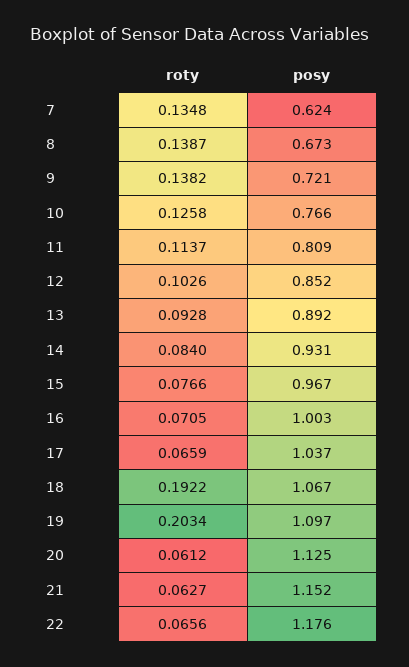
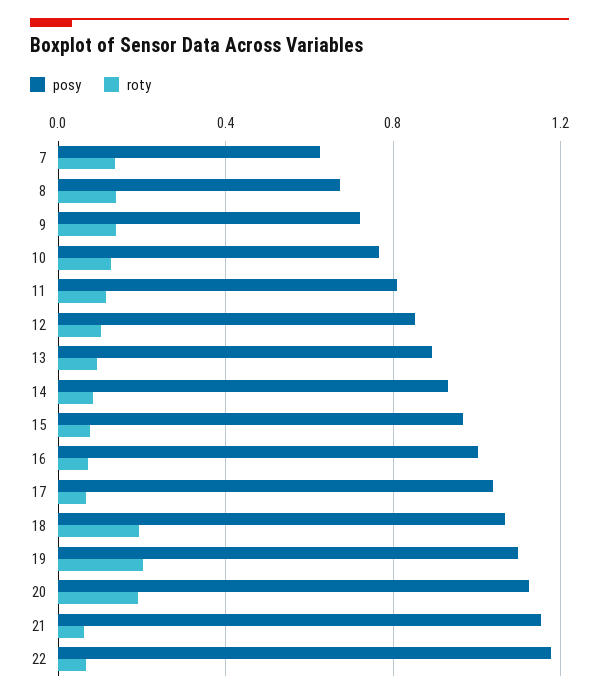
  {
    "roty": {
      "7": 0.1348,
      "8": 0.1387,
      "9": 0.1382,
      "10": 0.1258,
      "11": 0.1137,
      "12": 0.1026,
      "13": 0.0928,
      "14": 0.084,
      "15": 0.0766,
      "16": 0.0705,
      "17": 0.0659,
      "18": 0.1922,
      "19": 0.2034,
-     "20": 0.0612,
+     "20": 0.2,
      "21": 0.0627,
      "22": 0.0656
    },
    "posy": {
      "7": 0.624,
      "8": 0.673,
      "9": 0.721,
      "10": 0.766,
      "11": 0.809,
      "12": 0.852,
      "13": 0.892,
      "14": 0.931,
      "15": 0.967,
      "16": 1.003,
      "17": 1.037,
      "18": 1.067,
      "19": 1.097,
      "20": 1.125,
      "21": 1.152,
      "22": 1.176
    }
  }

